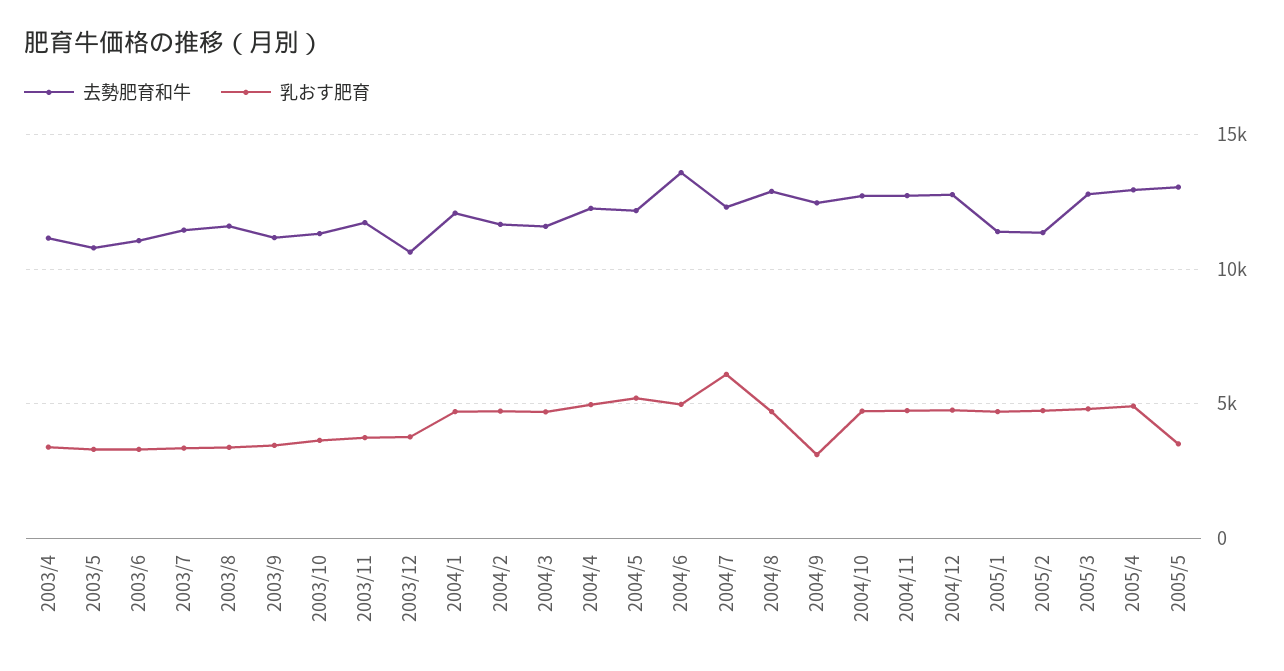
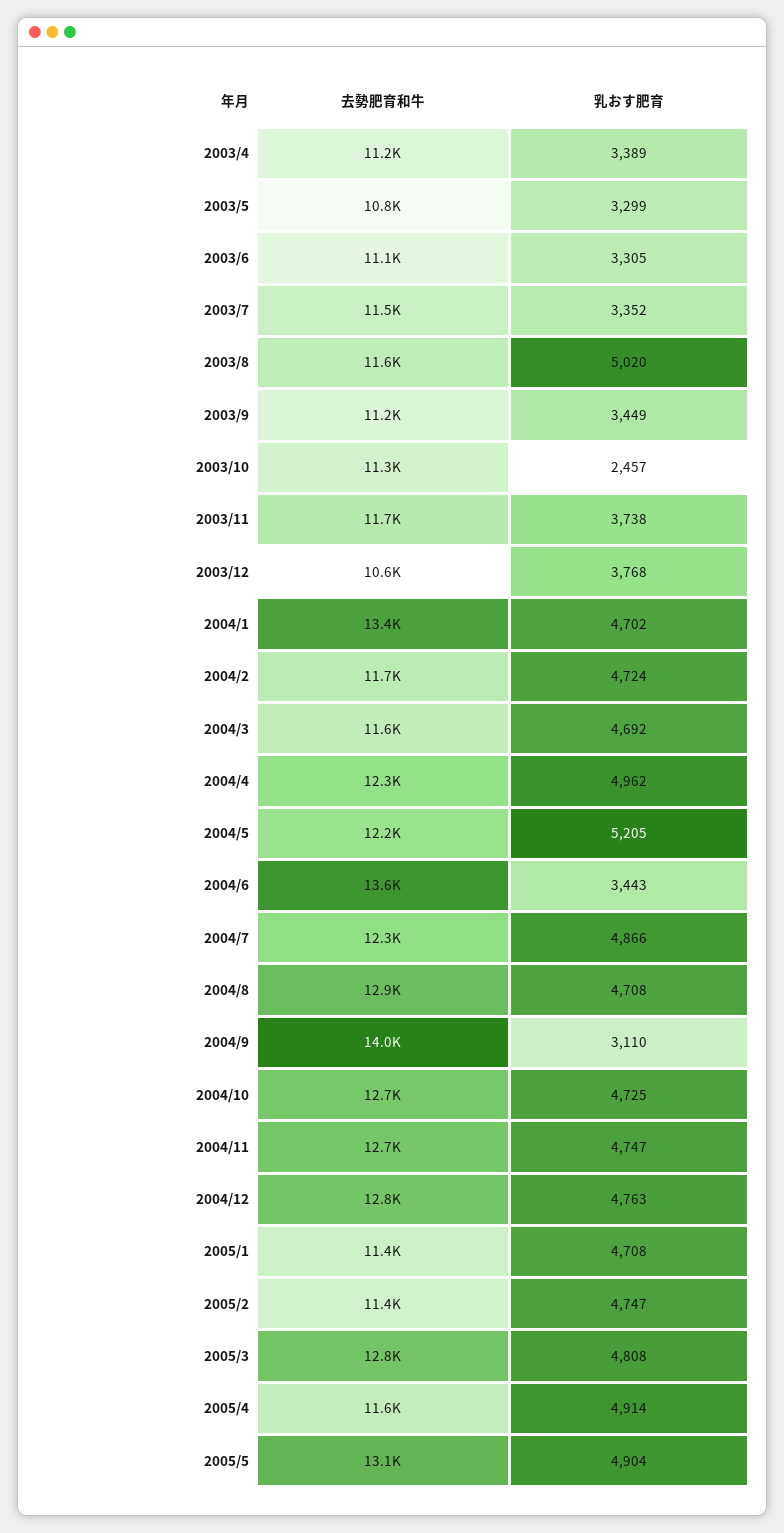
  {
    "去勢肥育和牛": {
      "2003/4": 11200,
      "2003/5": 10800,
      "2003/6": 11100,
      "2003/7": 11500,
      "2003/8": 11600,
      "2003/9": 11200,
      "2003/10": 11300,
      "2003/11": 11700,
      "2003/12": 10600,
-     "2004/1": 12000,
+     "2004/1": 13400,
      "2004/2": 11700,
      "2004/3": 11600,
      "2004/4": 12300,
      "2004/5": 12200,
      "2004/6": 13600,
      "2004/7": 12300,
      "2004/8": 12900,
-     "2004/9": 12500,
+     "2004/9": 14000,
      "2004/10": 12700,
      "2004/11": 12700,
      "2004/12": 12800,
      "2005/1": 11400,
      "2005/2": 11400,
      "2005/3": 12800,
-     "2005/4": 13000,
+     "2005/4": 11600,
      "2005/5": 13100
    },
    "乳おす肥育": {
      "2003/4": 3389,
      "2003/5": 3299,
      "2003/6": 3305,
      "2003/7": 3352,
-     "2003/8": 3500,
+     "2003/8": 5020,
      "2003/9": 3449,
-     "2003/10": 3500,
+     "2003/10": 2457,
      "2003/11": 3738,
      "2003/12": 3768,
      "2004/1": 4702,
      "2004/2": 4724,
      "2004/3": 4692,
      "2004/4": 4962,
      "2004/5": 5205,
-     "2004/6": 5000,
+     "2004/6": 3443,
-     "2004/7": 6000,
+     "2004/7": 4866,
      "2004/8": 4708,
      "2004/9": 3110,
      "2004/10": 4725,
      "2004/11": 4747,
      "2004/12": 4763,
      "2005/1": 4708,
      "2005/2": 4747,
      "2005/3": 4808,
      "2005/4": 4914,
-     "2005/5": 3500
+     "2005/5": 4904
    }
  }

